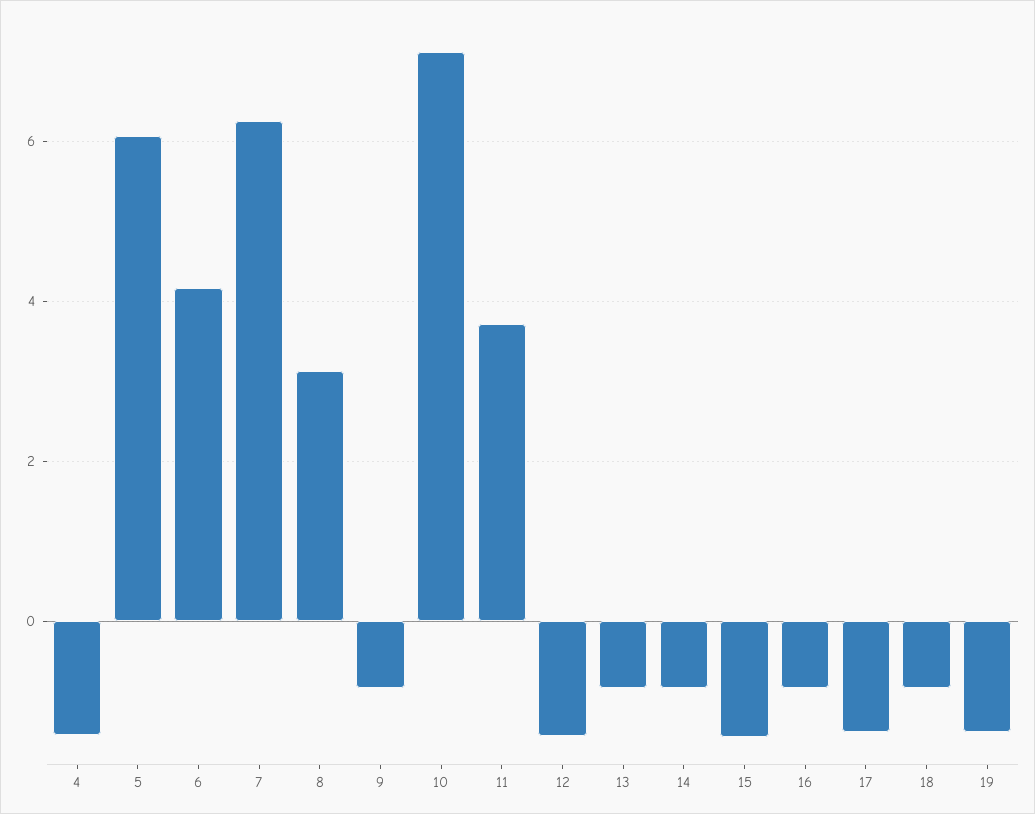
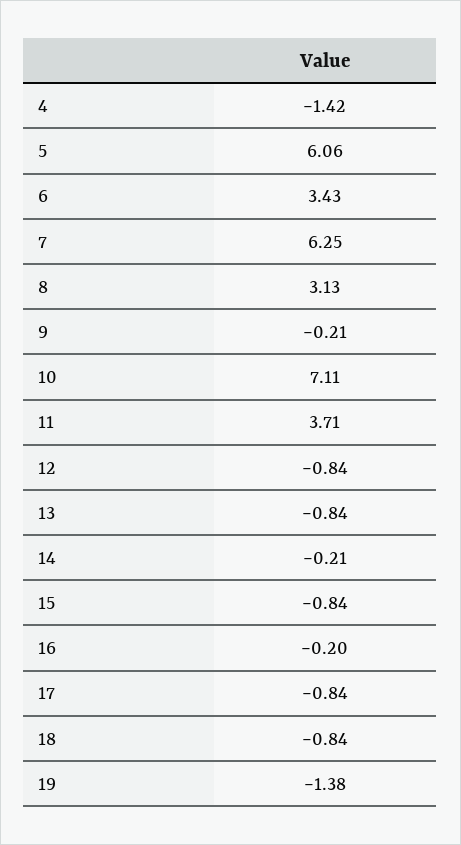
  {
    "4": -1.42,
    "5": 6.06,
-   "6": 4.2,
+   "6": 3.43,
    "7": 6.25,
    "8": 3.13,
-   "9": -0.8,
+   "9": -0.21,
    "10": 7.11,
    "11": 3.71,
-   "12": -1.4,
+   "12": -0.84,
    "13": -0.84,
-   "14": -0.8,
+   "14": -0.21,
-   "15": -1.4,
+   "15": -0.84,
-   "16": -0.8,
+   "16": -0.2,
-   "17": -1.4,
+   "17": -0.84,
    "18": -0.84,
    "19": -1.38
  }

